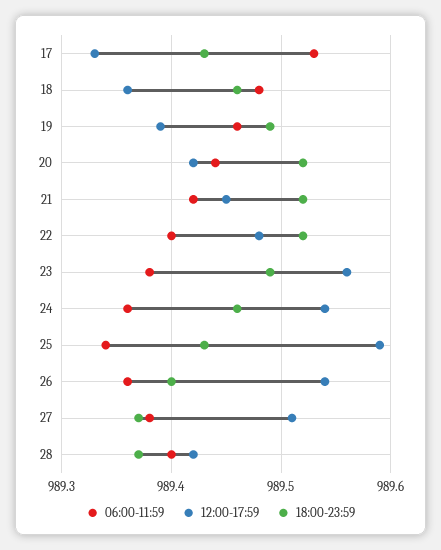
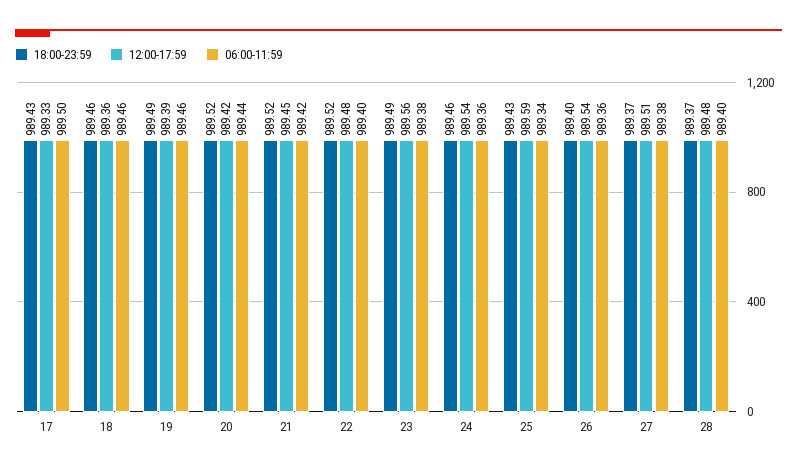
  {
    "06:00-11:59": {
-     "17": 989.53,
+     "17": 989.5,
-     "18": 989.48,
+     "18": 989.46,
      "19": 989.46,
      "20": 989.44,
      "21": 989.42,
      "22": 989.4,
      "23": 989.38,
      "24": 989.36,
      "25": 989.34,
      "26": 989.36,
      "27": 989.38,
      "28": 989.4
    },
    "12:00-17:59": {
      "17": 989.33,
      "18": 989.36,
      "19": 989.39,
      "20": 989.42,
      "21": 989.45,
      "22": 989.48,
      "23": 989.56,
      "24": 989.54,
      "25": 989.59,
      "26": 989.54,
      "27": 989.51,
-     "28": 989.42
+     "28": 989.48
    },
    "18:00-23:59": {
      "17": 989.43,
      "18": 989.46,
      "19": 989.49,
      "20": 989.52,
      "21": 989.52,
      "22": 989.52,
      "23": 989.49,
      "24": 989.46,
      "25": 989.43,
      "26": 989.4,
      "27": 989.37,
      "28": 989.37
    }
  }

